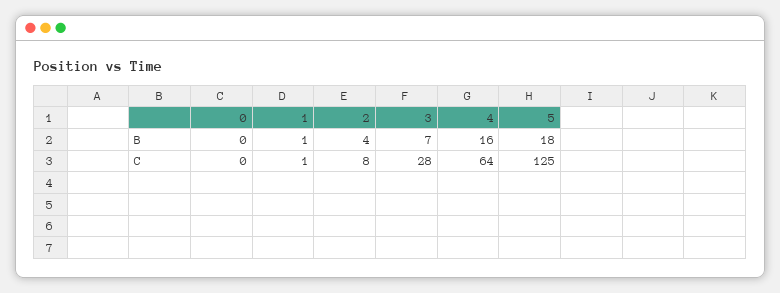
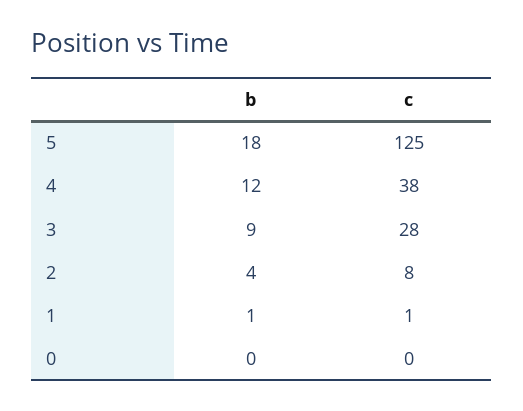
  {
    "0": {
      "B": 0,
      "C": 0
    },
    "1": {
      "B": 1,
      "C": 1
    },
    "2": {
      "B": 4,
      "C": 8
    },
    "3": {
-     "B": 7,
+     "B": 9,
      "C": 28
    },
    "4": {
-     "B": 16,
+     "B": 12,
-     "C": 64
+     "C": 38
    },
    "5": {
      "B": 18,
      "C": 125
    }
  }

